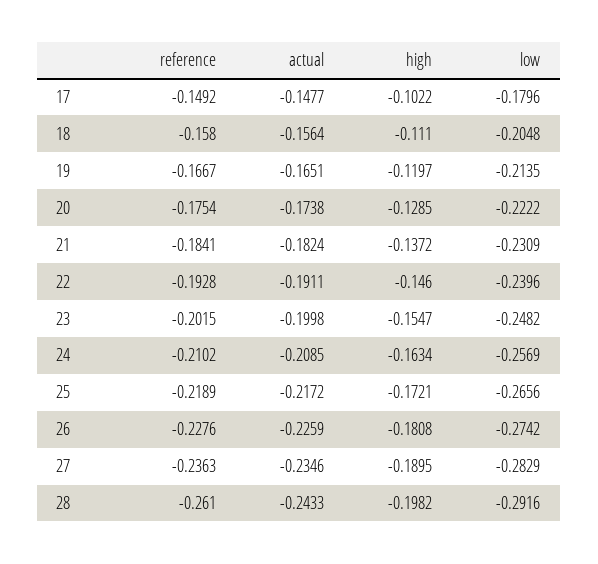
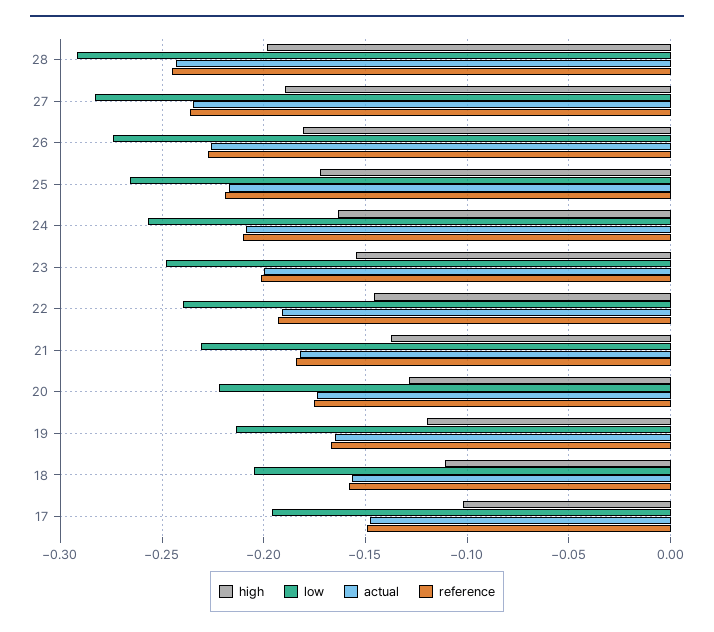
  {
    "reference": {
      "17": -0.1492,
      "18": -0.158,
      "19": -0.1667,
      "20": -0.1754,
      "21": -0.1841,
      "22": -0.1928,
      "23": -0.2015,
      "24": -0.2102,
      "25": -0.2189,
      "26": -0.2276,
      "27": -0.2363,
-     "28": -0.261
+     "28": -0.245
    },
    "actual": {
      "17": -0.1477,
      "18": -0.1564,
      "19": -0.1651,
      "20": -0.1738,
      "21": -0.1824,
      "22": -0.1911,
      "23": -0.1998,
      "24": -0.2085,
      "25": -0.2172,
      "26": -0.2259,
      "27": -0.2346,
      "28": -0.2433
    },
    "high": {
      "17": -0.1022,
      "18": -0.111,
      "19": -0.1197,
      "20": -0.1285,
      "21": -0.1372,
      "22": -0.146,
      "23": -0.1547,
      "24": -0.1634,
      "25": -0.1721,
      "26": -0.1808,
      "27": -0.1895,
      "28": -0.1982
    },
    "low": {
-     "17": -0.1796,
+     "17": -0.195,
      "18": -0.2048,
      "19": -0.2135,
      "20": -0.2222,
      "21": -0.2309,
      "22": -0.2396,
      "23": -0.2482,
      "24": -0.2569,
      "25": -0.2656,
      "26": -0.2742,
      "27": -0.2829,
      "28": -0.2916
    }
  }

